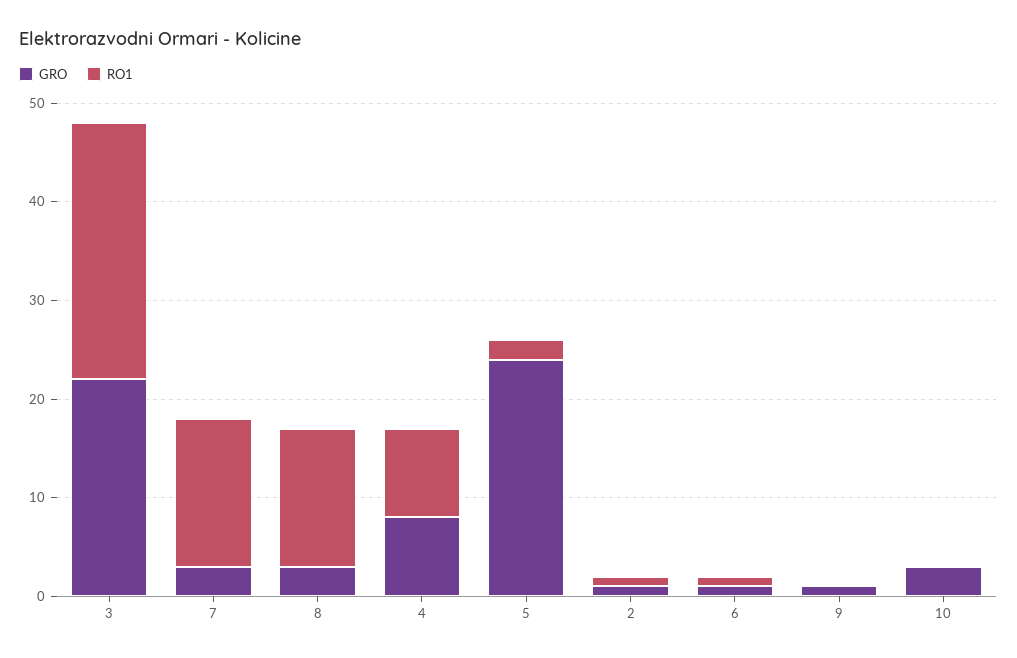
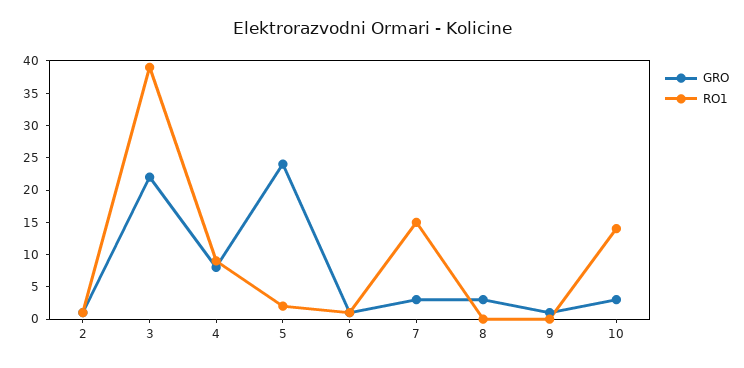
  {
    "GRO": {
      "3": 22,
      "7": 3,
      "8": 3,
      "4": 8,
      "5": 24,
      "2": 1,
      "6": 1,
      "9": 1,
      "10": 3
    },
    "RO1": {
-     "3": 26,
+     "3": 40,
      "7": 15,
-     "8": 14,
+     "8": 0,
      "4": 9,
      "5": 2,
      "2": 1,
      "6": 1,
      "9": 0,
-     "10": 0
+     "10": 15
    }
  }

